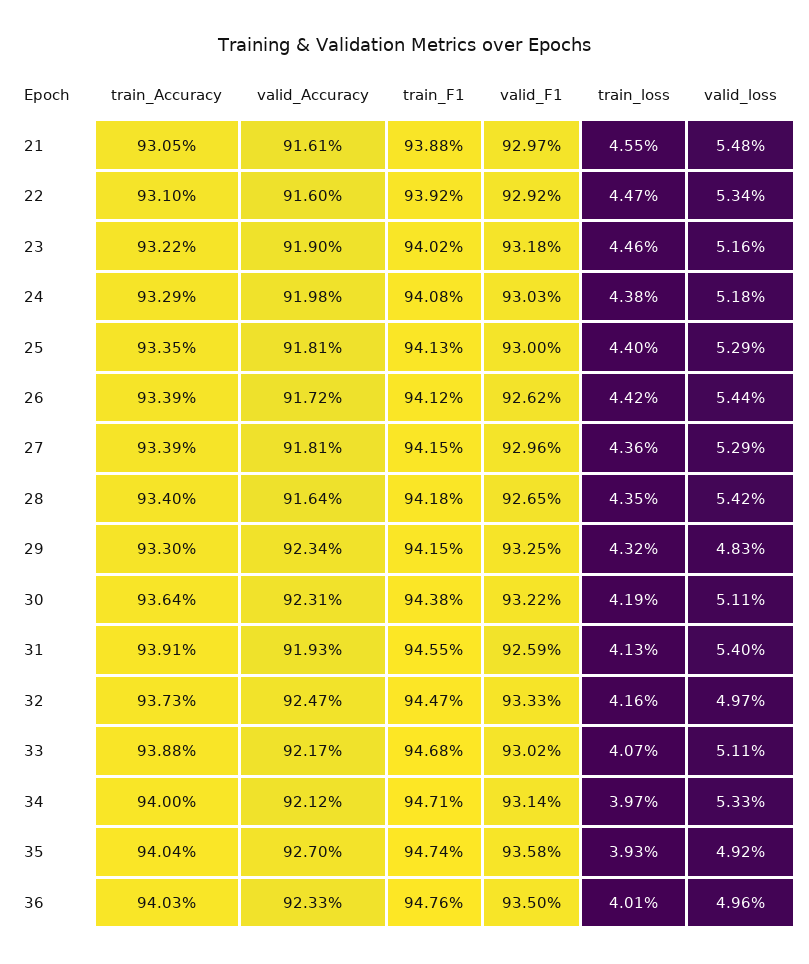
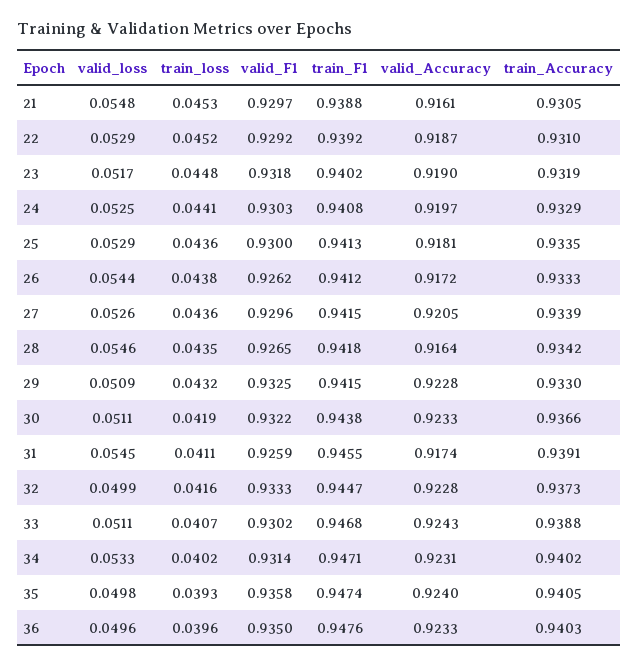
  {
    "train_Accuracy": {
      "21": 0.9305,
      "22": 0.931,
-     "23": 0.9322,
+     "23": 0.9319,
      "24": 0.9329,
      "25": 0.9335,
-     "26": 0.9339,
+     "26": 0.9333,
      "27": 0.9339,
-     "28": 0.934,
+     "28": 0.9342,
      "29": 0.933,
-     "30": 0.9364,
+     "30": 0.9366,
      "31": 0.9391,
      "32": 0.9373,
      "33": 0.9388,
-     "34": 0.94,
+     "34": 0.9402,
-     "35": 0.9404,
+     "35": 0.9405,
      "36": 0.9403
    },
    "valid_Accuracy": {
      "21": 0.9161,
-     "22": 0.916,
+     "22": 0.9187,
      "23": 0.919,
-     "24": 0.9198,
+     "24": 0.9197,
      "25": 0.9181,
      "26": 0.9172,
-     "27": 0.9181,
+     "27": 0.9205,
      "28": 0.9164,
-     "29": 0.9234,
+     "29": 0.9228,
-     "30": 0.9231,
+     "30": 0.9233,
-     "31": 0.9193,
+     "31": 0.9174,
-     "32": 0.9247,
+     "32": 0.9228,
-     "33": 0.9217,
+     "33": 0.9243,
-     "34": 0.9212,
+     "34": 0.9231,
-     "35": 0.927,
+     "35": 0.924,
      "36": 0.9233
    },
    "train_F1": {
      "21": 0.9388,
      "22": 0.9392,
      "23": 0.9402,
      "24": 0.9408,
      "25": 0.9413,
      "26": 0.9412,
      "27": 0.9415,
      "28": 0.9418,
      "29": 0.9415,
      "30": 0.9438,
      "31": 0.9455,
      "32": 0.9447,
      "33": 0.9468,
      "34": 0.9471,
      "35": 0.9474,
      "36": 0.9476
    },
    "valid_F1": {
      "21": 0.9297,
      "22": 0.9292,
      "23": 0.9318,
      "24": 0.9303,
      "25": 0.93,
      "26": 0.9262,
      "27": 0.9296,
      "28": 0.9265,
      "29": 0.9325,
      "30": 0.9322,
      "31": 0.9259,
      "32": 0.9333,
      "33": 0.9302,
      "34": 0.9314,
      "35": 0.9358,
      "36": 0.935
    },
    "train_loss": {
-     "21": 0.0455,
+     "21": 0.0453,
-     "22": 0.0447,
+     "22": 0.0452,
-     "23": 0.0446,
+     "23": 0.0448,
-     "24": 0.0438,
+     "24": 0.0441,
-     "25": 0.044,
+     "25": 0.0436,
-     "26": 0.0442,
+     "26": 0.0438,
      "27": 0.0436,
      "28": 0.0435,
      "29": 0.0432,
      "30": 0.0419,
-     "31": 0.0413,
+     "31": 0.0411,
      "32": 0.0416,
      "33": 0.0407,
-     "34": 0.0397,
+     "34": 0.0402,
      "35": 0.0393,
-     "36": 0.0401
+     "36": 0.0396
    },
    "valid_loss": {
      "21": 0.0548,
-     "22": 0.0534,
+     "22": 0.0529,
-     "23": 0.0516,
+     "23": 0.0517,
-     "24": 0.0518,
+     "24": 0.0525,
      "25": 0.0529,
      "26": 0.0544,
-     "27": 0.0529,
+     "27": 0.0526,
-     "28": 0.0542,
+     "28": 0.0546,
-     "29": 0.0483,
+     "29": 0.0509,
      "30": 0.0511,
-     "31": 0.054,
+     "31": 0.0545,
-     "32": 0.0497,
+     "32": 0.0499,
      "33": 0.0511,
      "34": 0.0533,
-     "35": 0.0492,
+     "35": 0.0498,
      "36": 0.0496
    }
  }

